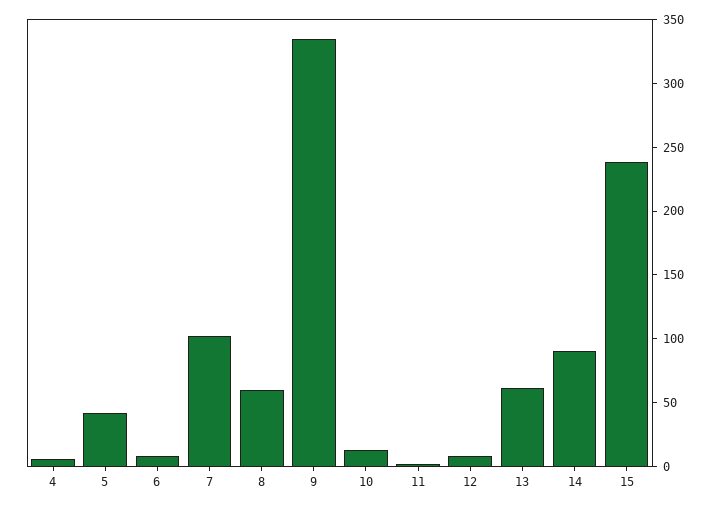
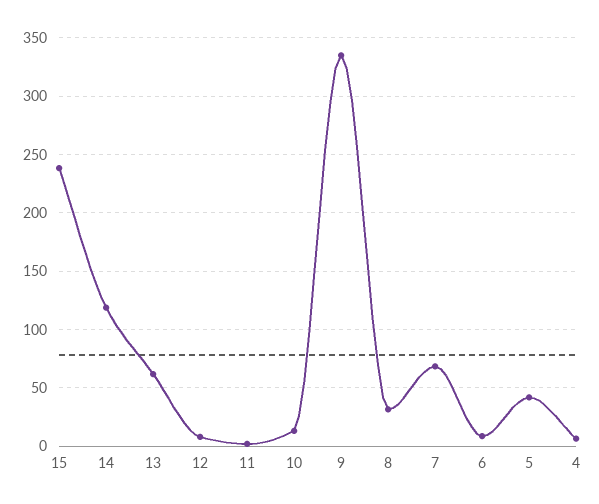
  {
    "4": 10,
    "5": 40,
    "6": 10,
-   "7": 100,
+   "7": 70,
-   "8": 60,
+   "8": 30,
    "9": 340,
    "10": 10,
    "11": 0,
    "12": 10,
    "13": 60,
-   "14": 90,
+   "14": 120,
    "15": 240
  }

